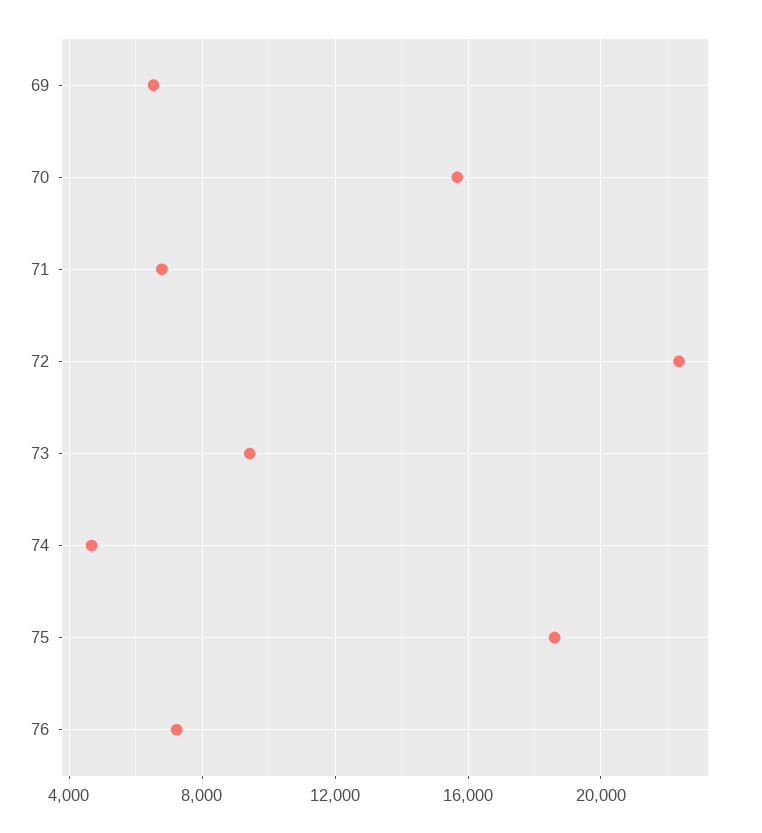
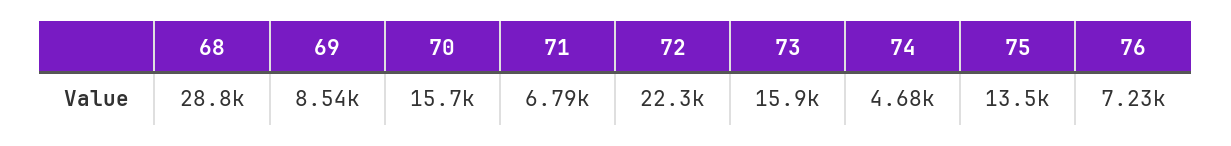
  {
-   "69": 6500,
+   "69": 8540,
    "70": 15700,
    "71": 6790,
    "72": 22300,
-   "73": 9500,
+   "73": 15900,
    "74": 4680,
-   "75": 18500,
+   "75": 13500,
-   "76": 7230
+   "76": 7230,
+   "68": 28800
  }

